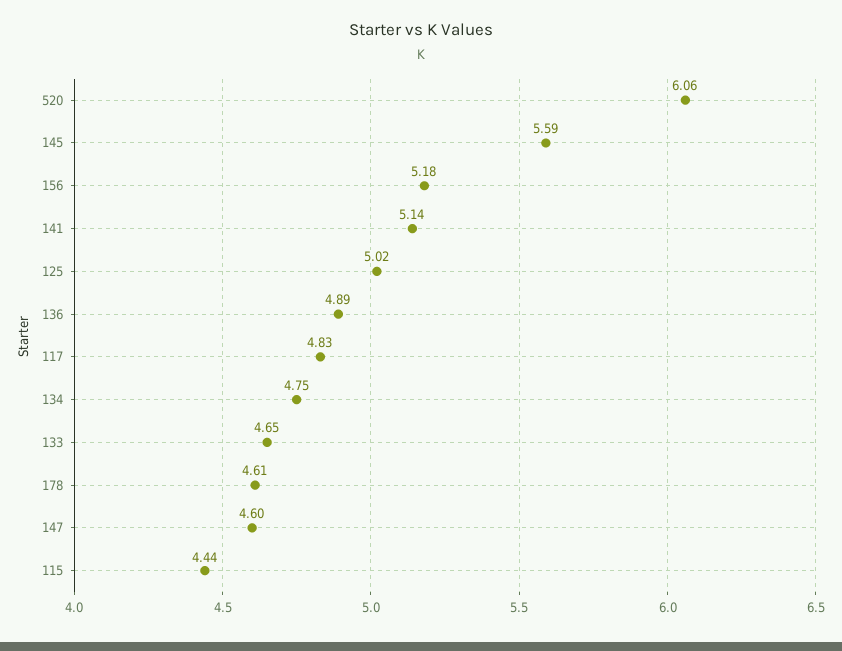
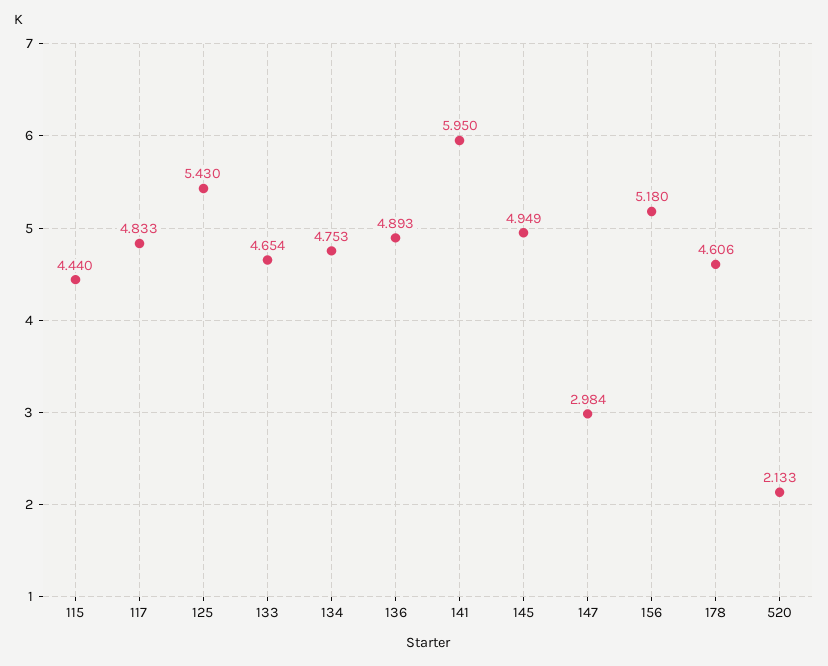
  {
-   "520": 6.06,
+   "520": 2.133,
-   "145": 5.59,
+   "145": 4.949,
    "156": 5.18,
-   "141": 5.14,
+   "141": 5.95,
-   "125": 5.02,
+   "125": 5.43,
    "136": 4.893,
    "117": 4.833,
    "134": 4.753,
    "133": 4.654,
    "178": 4.606,
-   "147": 4.6,
+   "147": 2.984,
    "115": 4.44
  }

